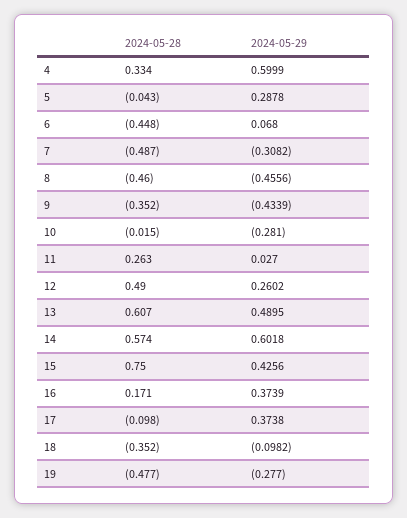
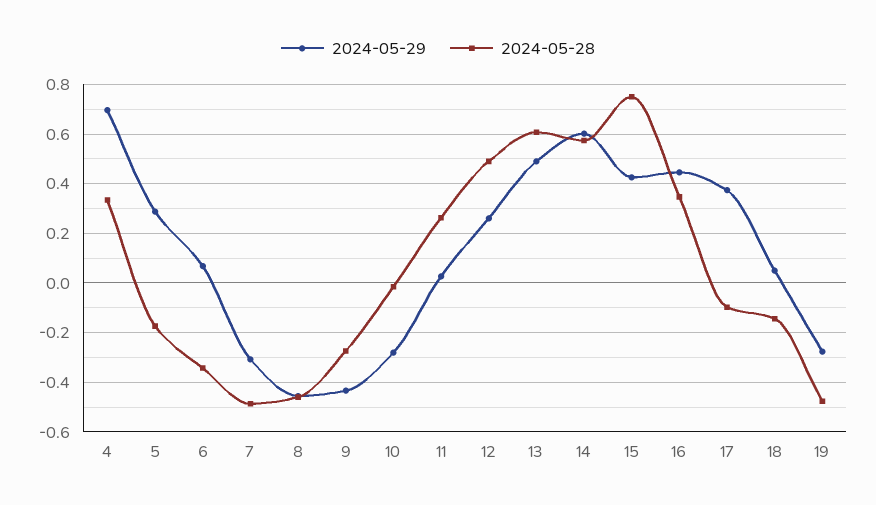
  {
    "2024-05-28": {
      "4": 0.334,
-     "5": -0.043,
+     "5": -0.175,
-     "6": -0.448,
+     "6": -0.35,
      "7": -0.487,
      "8": -0.46,
-     "9": -0.352,
+     "9": -0.275,
      "10": -0.015,
      "11": 0.263,
      "12": 0.49,
      "13": 0.607,
      "14": 0.574,
      "15": 0.75,
-     "16": 0.171,
+     "16": 0.35,
      "17": -0.098,
-     "18": -0.352,
+     "18": -0.15,
      "19": -0.477
    },
    "2024-05-29": {
-     "4": 0.5999,
+     "4": 0.7,
      "5": 0.2878,
      "6": 0.068,
      "7": -0.3082,
      "8": -0.4556,
      "9": -0.4339,
      "10": -0.281,
      "11": 0.027,
      "12": 0.2602,
      "13": 0.4895,
      "14": 0.6018,
      "15": 0.4256,
-     "16": 0.3739,
+     "16": 0.45,
      "17": 0.3738,
-     "18": -0.0982,
+     "18": 0.05,
      "19": -0.277
    }
  }

